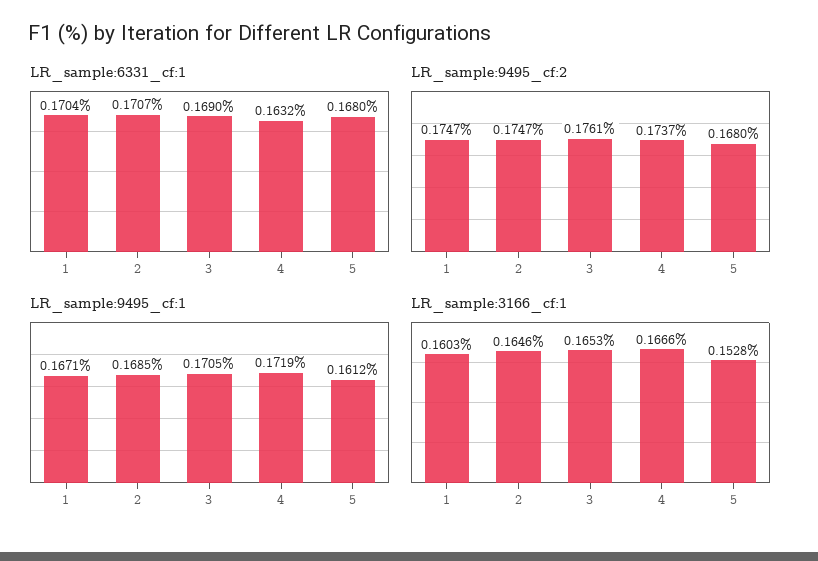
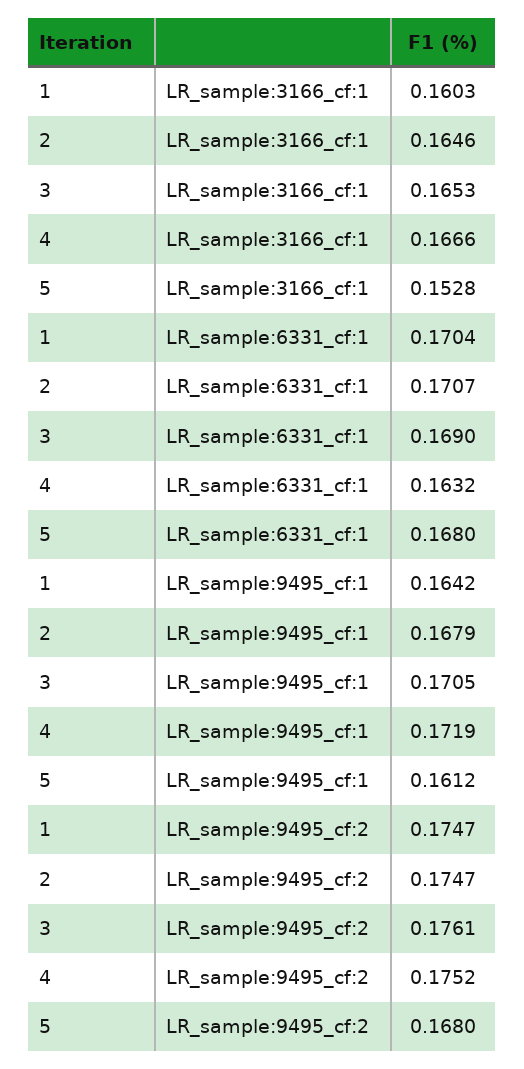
  {
    "LR_sample:6331_cf:1": {
      "1": 0.1704,
      "2": 0.1707,
      "3": 0.169,
      "4": 0.1632,
      "5": 0.168
    },
    "LR_sample:9495_cf:2": {
      "1": 0.1747,
      "2": 0.1747,
      "3": 0.1761,
-     "4": 0.1737,
+     "4": 0.1752,
      "5": 0.168
    },
    "LR_sample:9495_cf:1": {
-     "1": 0.1671,
+     "1": 0.1642,
-     "2": 0.1685,
+     "2": 0.1679,
      "3": 0.1705,
      "4": 0.1719,
      "5": 0.1612
    },
    "LR_sample:3166_cf:1": {
      "1": 0.1603,
      "2": 0.1646,
      "3": 0.1653,
      "4": 0.1666,
      "5": 0.1528
    }
  }

